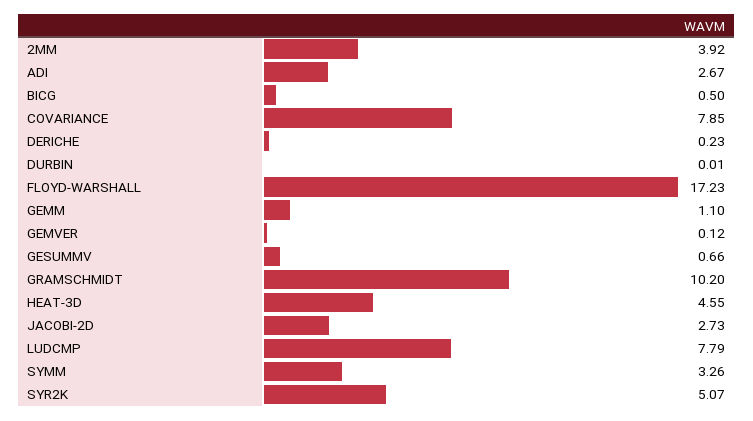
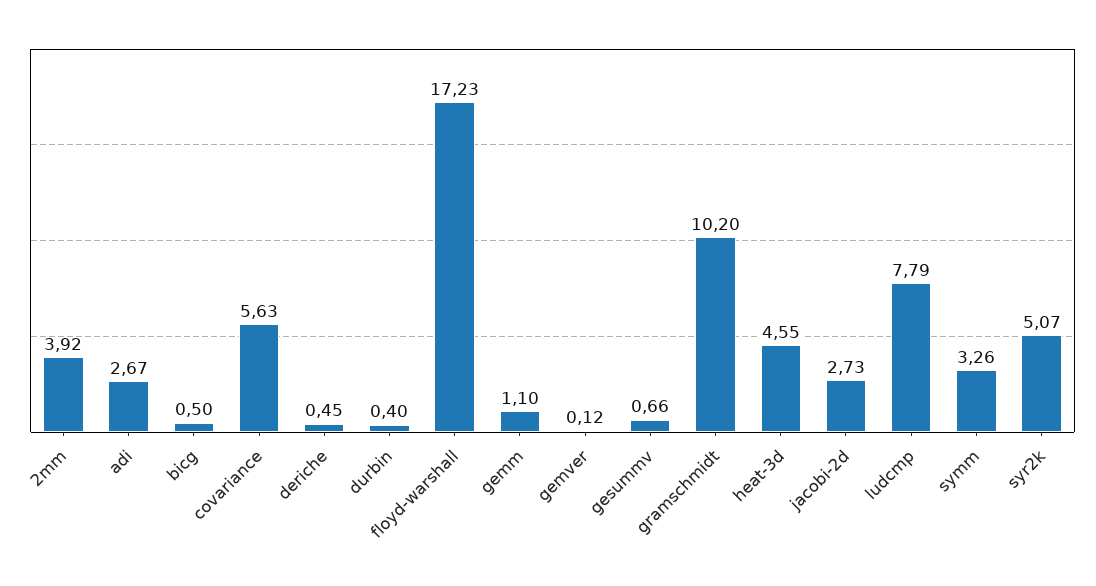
  {
    "2MM": 3.92,
    "ADI": 2.67,
    "BICG": 0.5,
-   "COVARIANCE": 7.85,
+   "COVARIANCE": 5.63,
-   "DERICHE": 0.23,
+   "DERICHE": 0.45,
-   "DURBIN": 0.01,
+   "DURBIN": 0.4,
    "FLOYD-WARSHALL": 17.23,
    "GEMM": 1.1,
    "GEMVER": 0.12,
    "GESUMMV": 0.66,
    "GRAMSCHMIDT": 10.2,
    "HEAT-3D": 4.55,
    "JACOBI-2D": 2.73,
    "LUDCMP": 7.79,
    "SYMM": 3.26,
    "SYR2K": 5.07
  }

